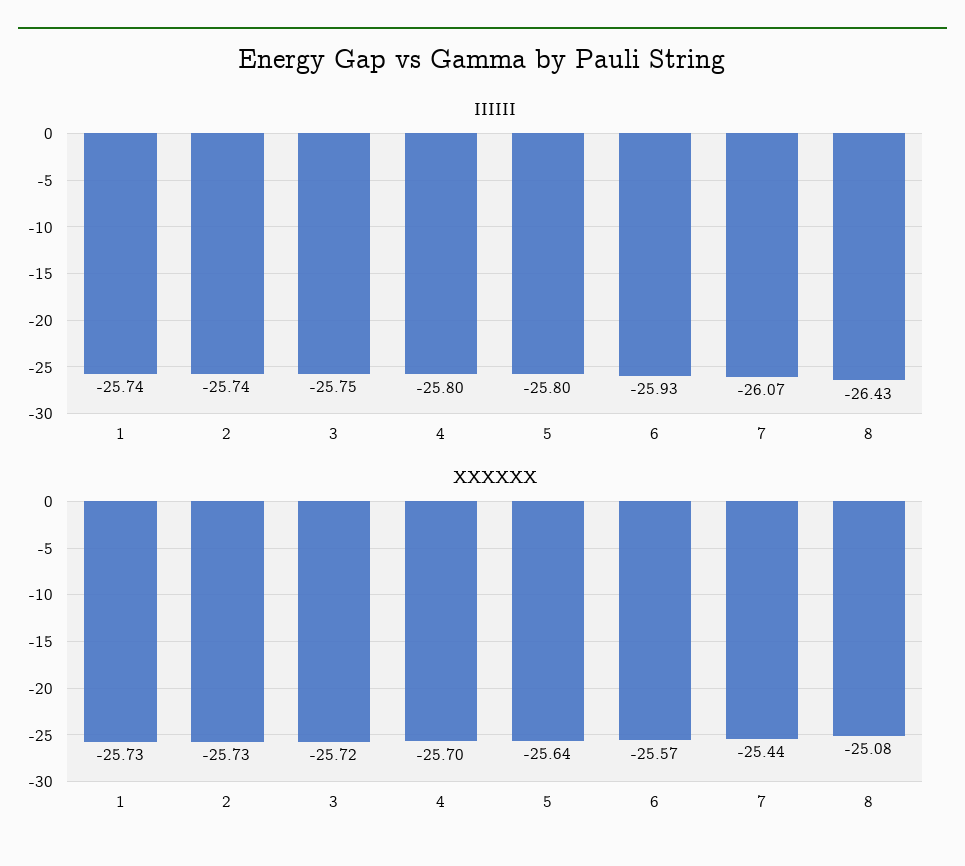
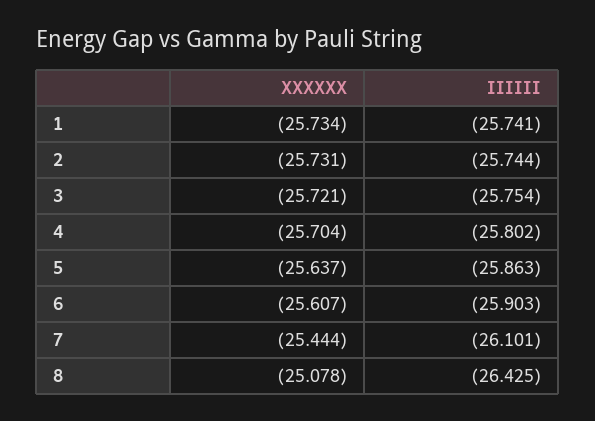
  {
    "IIIIII": {
      "1": -25.741,
      "2": -25.744,
      "3": -25.754,
      "4": -25.802,
-     "5": -25.8,
+     "5": -25.863,
-     "6": -25.93,
+     "6": -25.903,
-     "7": -26.07,
+     "7": -26.101,
      "8": -26.425
    },
    "XXXXXX": {
      "1": -25.734,
      "2": -25.731,
      "3": -25.721,
      "4": -25.704,
      "5": -25.637,
-     "6": -25.57,
+     "6": -25.607,
      "7": -25.444,
      "8": -25.078
    }
  }

